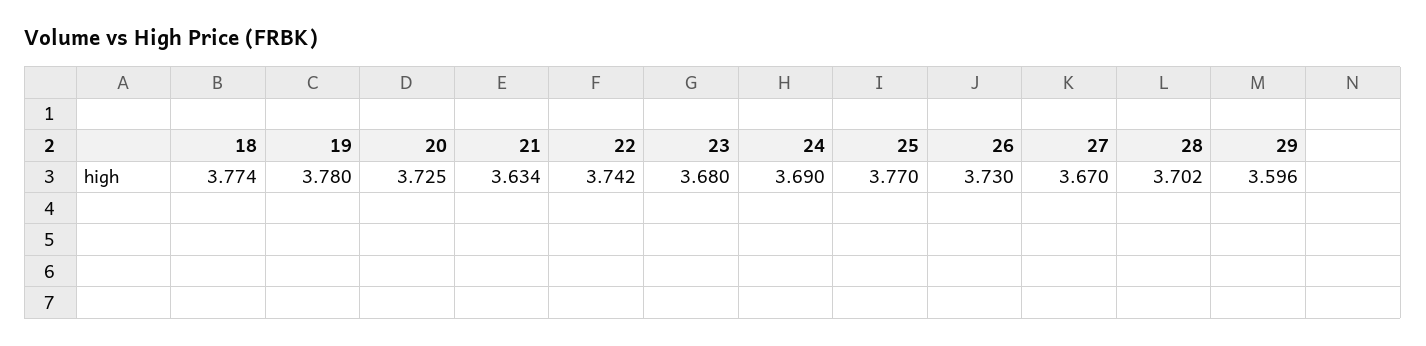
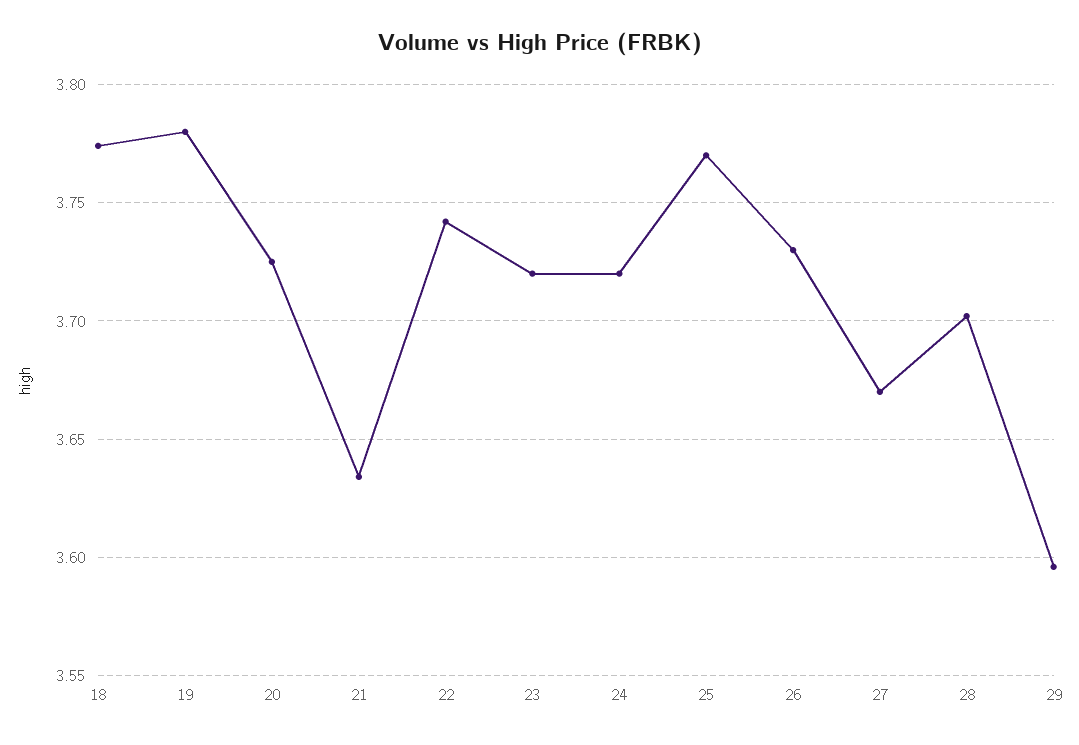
  {
    "18": 3.774,
    "19": 3.78,
    "20": 3.725,
    "21": 3.634,
    "22": 3.742,
-   "23": 3.68,
+   "23": 3.72,
-   "24": 3.69,
+   "24": 3.72,
    "25": 3.77,
    "26": 3.73,
    "27": 3.67,
    "28": 3.702,
    "29": 3.596
  }

